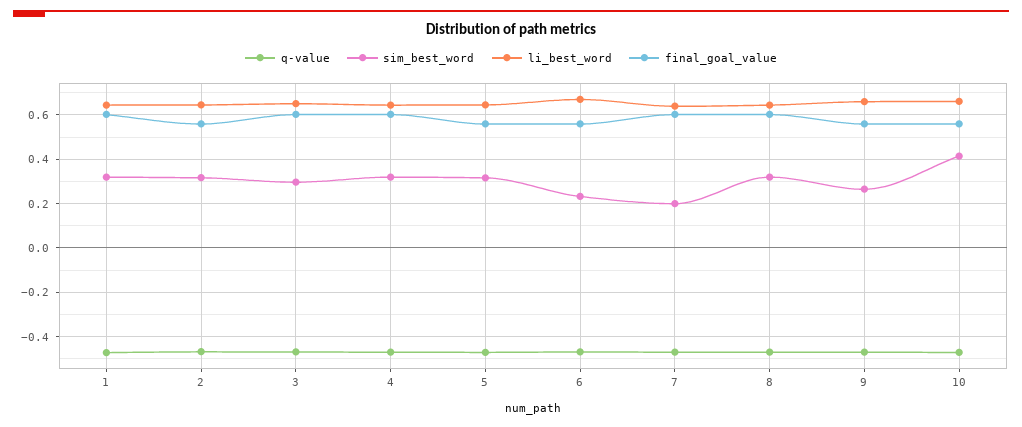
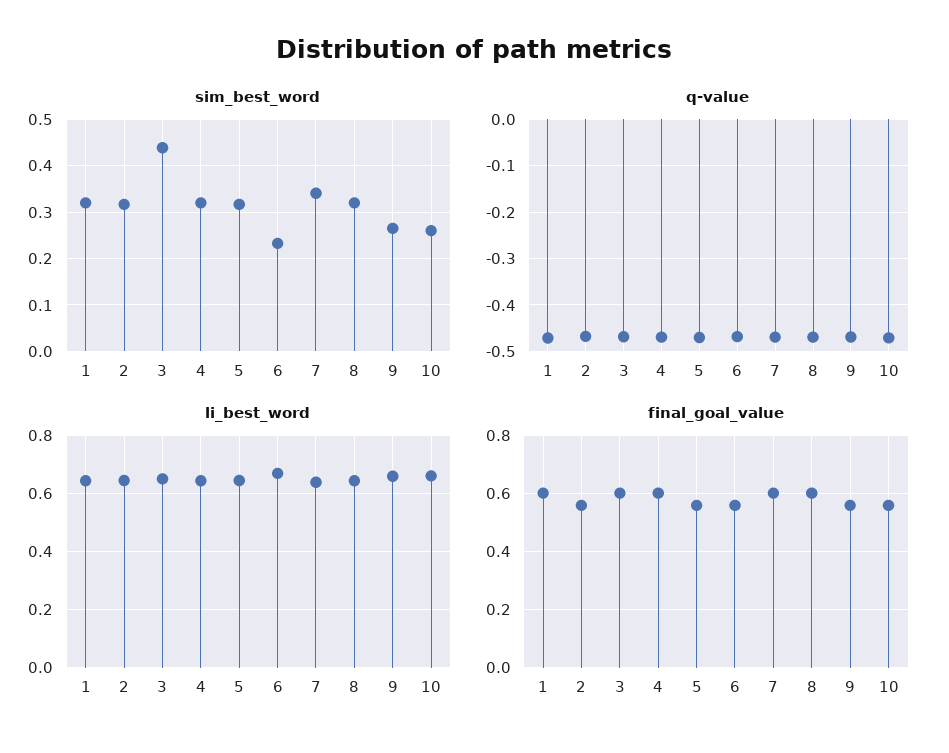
  {
    "q-value": {
      "1": -0.48,
      "2": -0.46,
      "3": -0.46,
      "4": -0.46,
      "5": -0.48,
      "6": -0.46,
      "7": -0.46,
      "8": -0.46,
      "9": -0.46,
      "10": -0.48
    },
    "sim_best_word": {
      "1": 0.32,
      "2": 0.32,
-     "3": 0.3,
+     "3": 0.44,
      "4": 0.32,
      "5": 0.32,
      "6": 0.24,
-     "7": 0.2,
+     "7": 0.34,
      "8": 0.32,
      "9": 0.26,
-     "10": 0.4
+     "10": 0.26
    },
    "li_best_word": {
      "1": 0.65,
      "2": 0.65,
      "3": 0.65,
      "4": 0.65,
      "5": 0.65,
      "6": 0.675,
      "7": 0.65,
      "8": 0.65,
      "9": 0.65,
      "10": 0.65
    },
    "final_goal_value": {
      "1": 0.6,
      "2": 0.55,
      "3": 0.6,
      "4": 0.6,
      "5": 0.55,
      "6": 0.55,
      "7": 0.6,
      "8": 0.6,
      "9": 0.55,
      "10": 0.55
    }
  }

